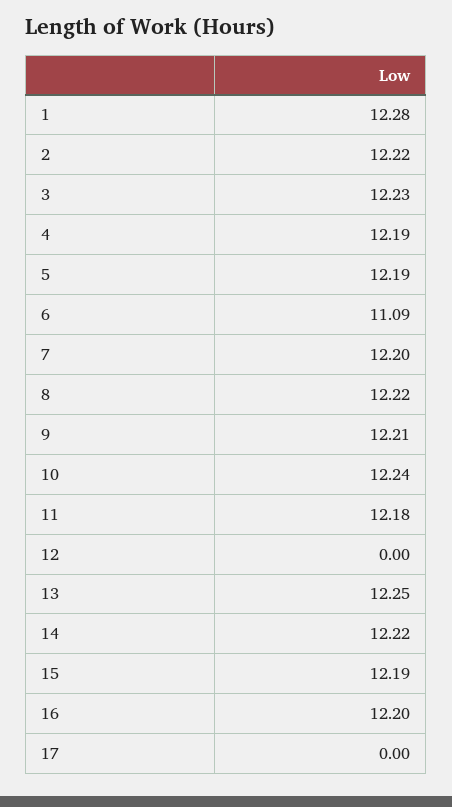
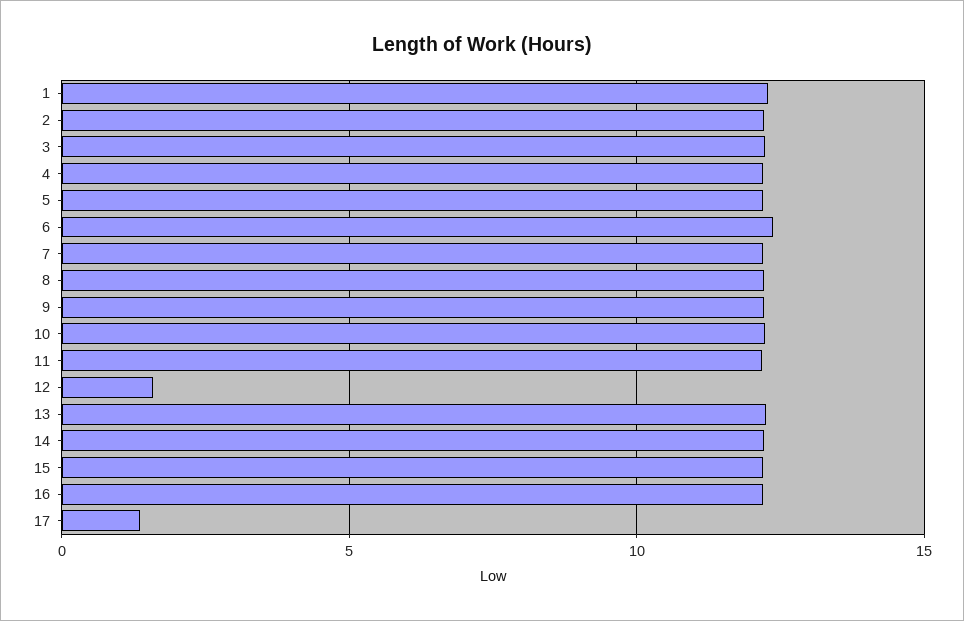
  {
    "1": 12.28,
    "2": 12.22,
    "3": 12.23,
    "4": 12.19,
    "5": 12.19,
-   "6": 11.09,
+   "6": 12.5,
    "7": 12.2,
    "8": 12.22,
    "9": 12.21,
    "10": 12.24,
    "11": 12.18,
-   "12": 0,
+   "12": 1.5,
    "13": 12.25,
    "14": 12.22,
    "15": 12.19,
    "16": 12.2,
-   "17": 0
+   "17": 1.5
  }

